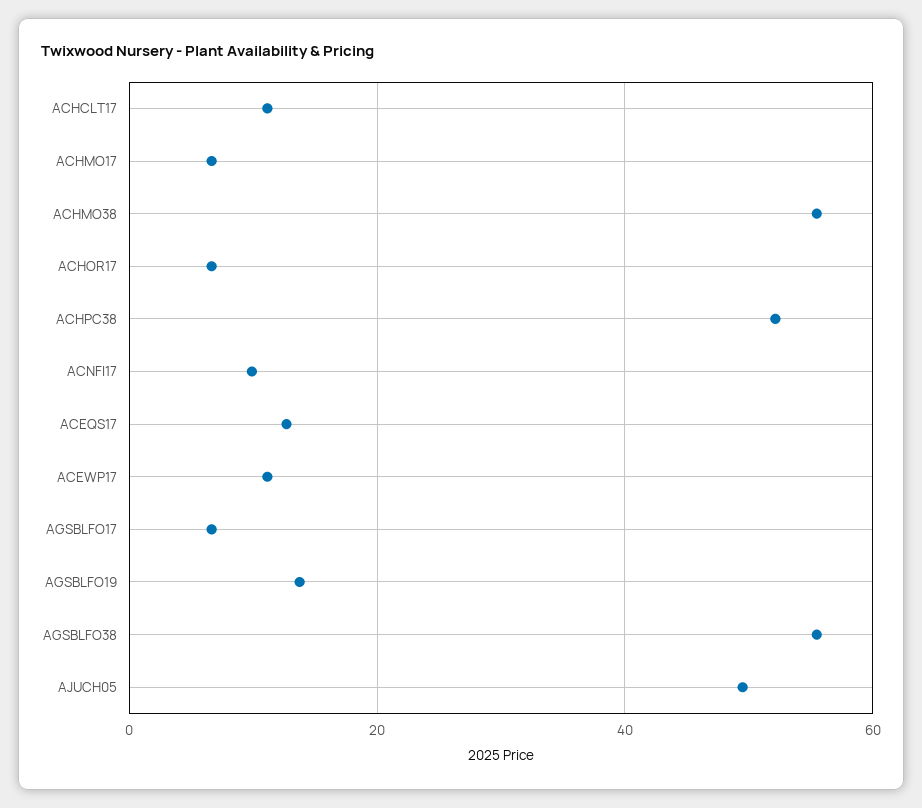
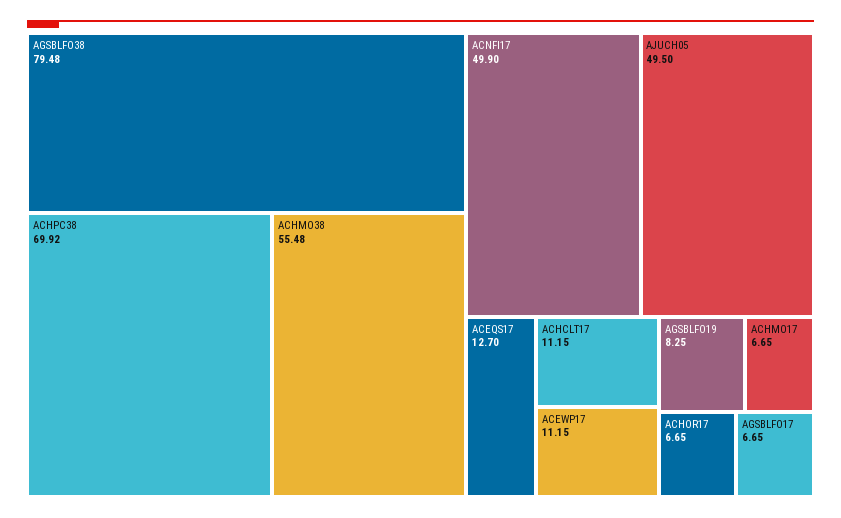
  {
    "ACHCLT17": 11.15,
    "ACHMO17": 6.65,
    "ACHMO38": 55.48,
    "ACHOR17": 6.65,
-   "ACHPC38": 52,
+   "ACHPC38": 69.92,
-   "ACNFI17": 10,
+   "ACNFI17": 49.9,
    "ACEQS17": 12.7,
    "ACEWP17": 11.15,
    "AGSBLFO17": 6.65,
-   "AGSBLFO19": 14,
+   "AGSBLFO19": 8.25,
-   "AGSBLFO38": 56,
+   "AGSBLFO38": 79.48,
    "AJUCH05": 49.5
  }

